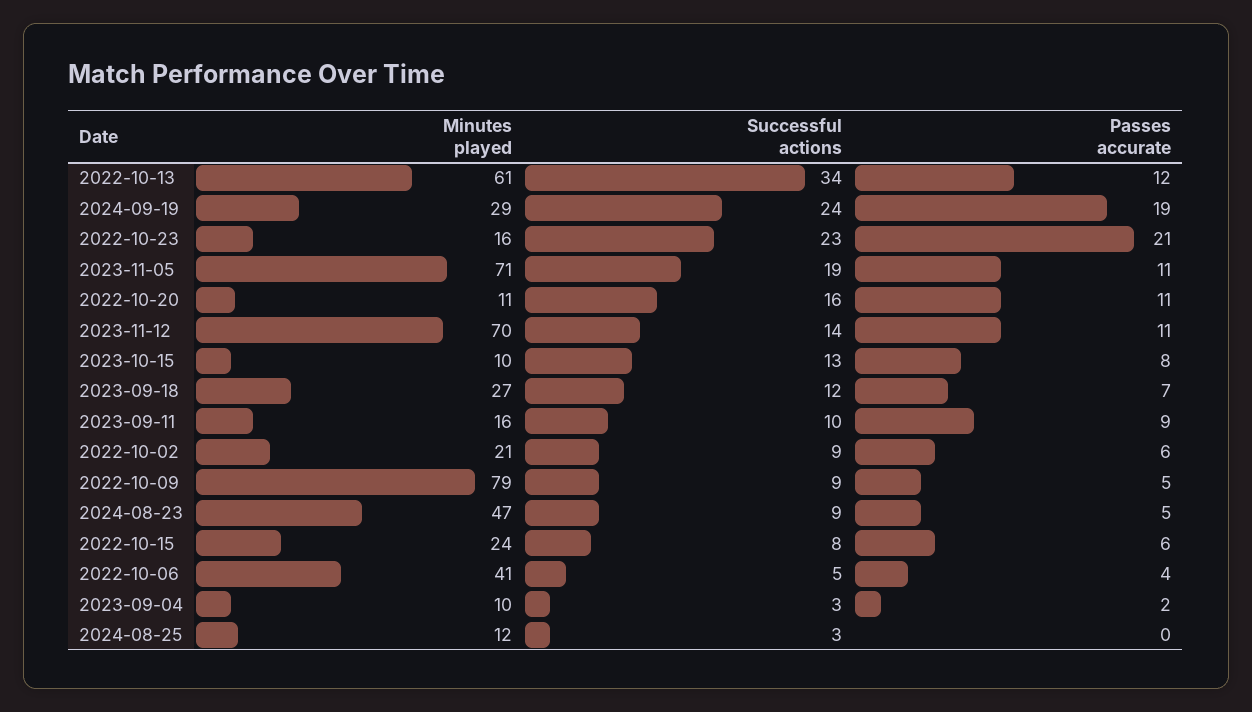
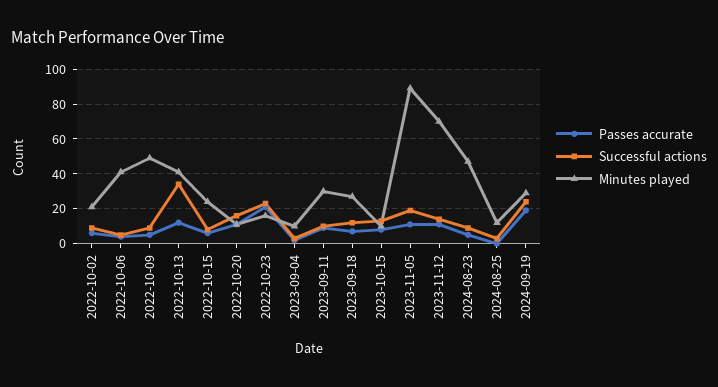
  {
    "Minutes played": {
-     "2022-10-13": 61,
+     "2022-10-13": 40,
      "2024-09-19": 29,
      "2022-10-23": 16,
-     "2023-11-05": 71,
+     "2023-11-05": 90,
      "2022-10-20": 11,
      "2023-11-12": 70,
      "2023-10-15": 10,
      "2023-09-18": 27,
-     "2023-09-11": 16,
+     "2023-09-11": 30,
      "2022-10-02": 21,
-     "2022-10-09": 79,
+     "2022-10-09": 50,
      "2024-08-23": 47,
      "2022-10-15": 24,
      "2022-10-06": 41,
      "2023-09-04": 10,
      "2024-08-25": 12
    },
    "Successful actions": {
      "2022-10-13": 34,
      "2024-09-19": 24,
      "2022-10-23": 23,
      "2023-11-05": 19,
      "2022-10-20": 16,
      "2023-11-12": 14,
      "2023-10-15": 13,
      "2023-09-18": 12,
      "2023-09-11": 10,
      "2022-10-02": 9,
      "2022-10-09": 9,
      "2024-08-23": 9,
      "2022-10-15": 8,
      "2022-10-06": 5,
      "2023-09-04": 3,
      "2024-08-25": 3
    },
    "Passes accurate": {
      "2022-10-13": 12,
      "2024-09-19": 19,
      "2022-10-23": 21,
      "2023-11-05": 11,
      "2022-10-20": 11,
      "2023-11-12": 11,
      "2023-10-15": 8,
      "2023-09-18": 7,
      "2023-09-11": 9,
      "2022-10-02": 6,
      "2022-10-09": 5,
      "2024-08-23": 5,
      "2022-10-15": 6,
      "2022-10-06": 4,
      "2023-09-04": 2,
      "2024-08-25": 0
    }
  }

